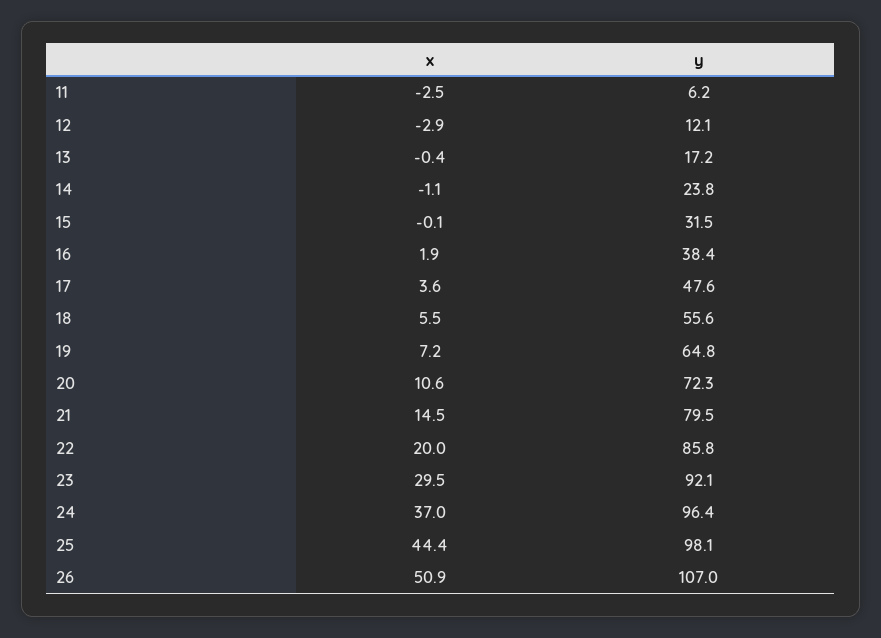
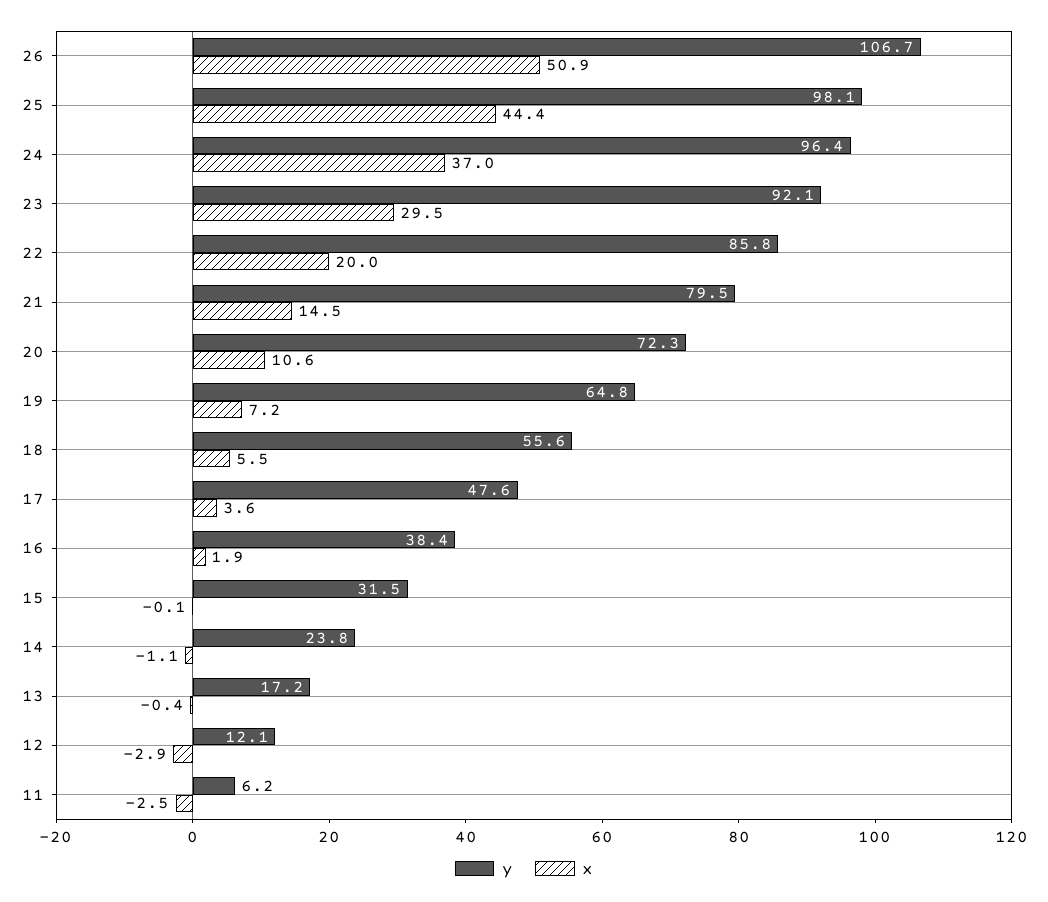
  {
    "x": {
      "11": -2.5,
      "12": -2.9,
      "13": -0.4,
      "14": -1.1,
      "15": -0.1,
      "16": 1.9,
      "17": 3.6,
      "18": 5.5,
      "19": 7.2,
      "20": 10.6,
      "21": 14.5,
      "22": 20,
      "23": 29.5,
      "24": 37,
      "25": 44.4,
      "26": 50.9
    },
    "y": {
      "11": 6.2,
      "12": 12.1,
      "13": 17.2,
      "14": 23.8,
      "15": 31.5,
      "16": 38.4,
      "17": 47.6,
      "18": 55.6,
      "19": 64.8,
      "20": 72.3,
      "21": 79.5,
      "22": 85.8,
      "23": 92.1,
      "24": 96.4,
      "25": 98.1,
-     "26": 107
+     "26": 106.7
    }
  }

